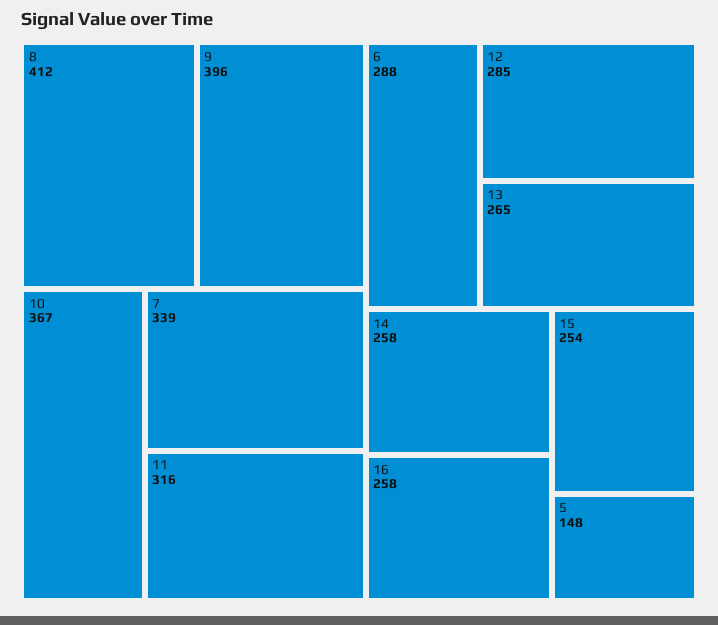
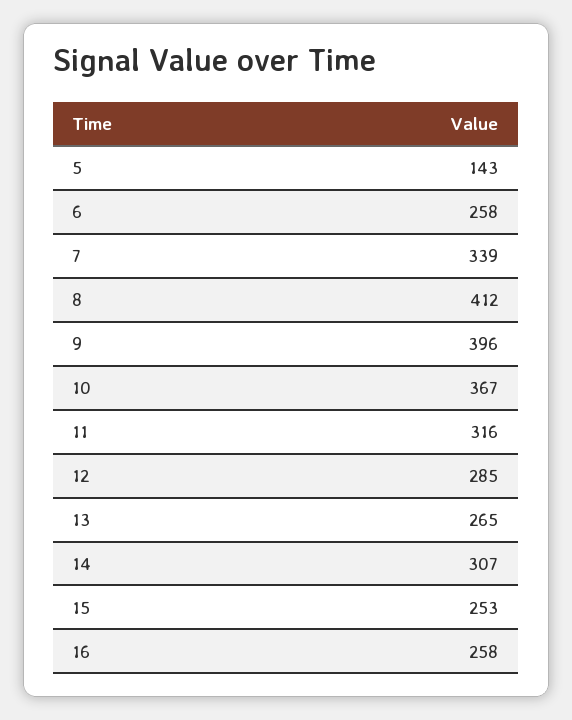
  {
    "8": 412,
    "9": 396,
    "10": 367,
    "7": 339,
    "11": 316,
-   "6": 288,
+   "6": 258,
    "12": 285,
    "13": 265,
-   "14": 258,
+   "14": 307,
    "16": 258,
-   "15": 254,
+   "15": 253,
-   "5": 148
+   "5": 143
  }

